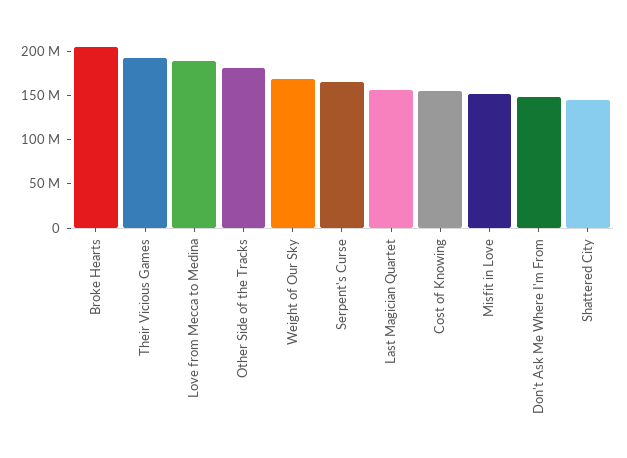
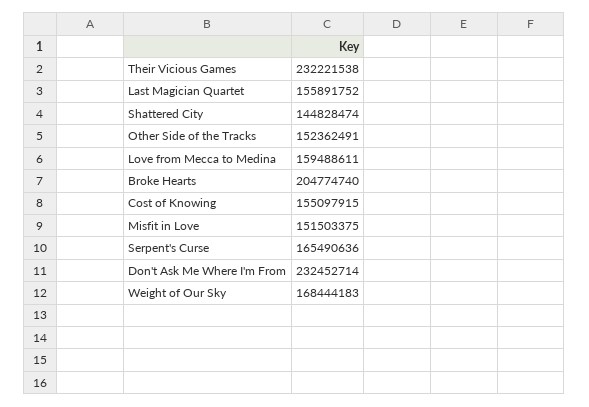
  {
    "Broke Hearts": 204774740,
-   "Their Vicious Games": 190000000,
+   "Their Vicious Games": 232221538,
-   "Love from Mecca to Medina": 190000000,
+   "Love from Mecca to Medina": 159488611,
-   "Other Side of the Tracks": 180000000,
+   "Other Side of the Tracks": 152362491,
    "Weight of Our Sky": 168444183,
    "Serpent's Curse": 165490636,
    "Last Magician Quartet": 155891752,
    "Cost of Knowing": 155097915,
    "Misfit in Love": 151503375,
-   "Don't Ask Me Where I'm From": 150000000,
+   "Don't Ask Me Where I'm From": 232452714,
    "Shattered City": 144828474
  }

